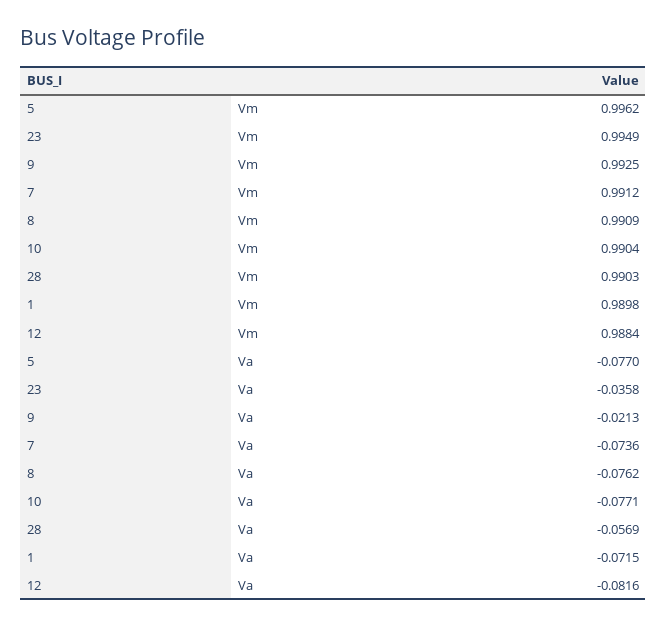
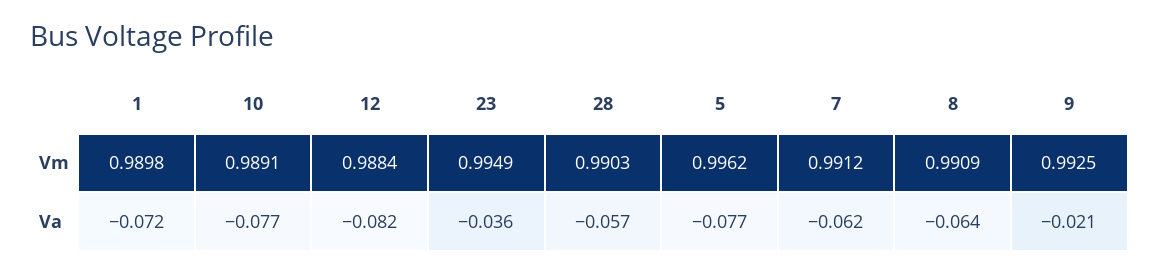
  {
    "5": {
      "Vm": 0.9962,
      "Va": -0.077
    },
    "23": {
      "Vm": 0.9949,
      "Va": -0.0358
    },
    "9": {
      "Vm": 0.9925,
      "Va": -0.0213
    },
    "7": {
      "Vm": 0.9912,
-     "Va": -0.0736
+     "Va": -0.062
    },
    "8": {
      "Vm": 0.9909,
-     "Va": -0.0762
+     "Va": -0.064
    },
    "10": {
-     "Vm": 0.9904,
+     "Vm": 0.9891,
      "Va": -0.0771
    },
    "28": {
      "Vm": 0.9903,
      "Va": -0.0569
    },
    "1": {
      "Vm": 0.9898,
      "Va": -0.0715
    },
    "12": {
      "Vm": 0.9884,
      "Va": -0.0816
    }
  }

